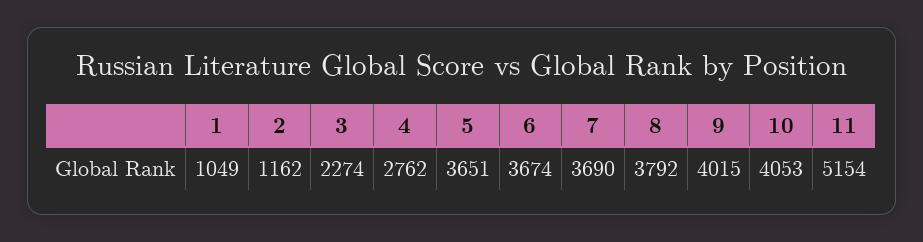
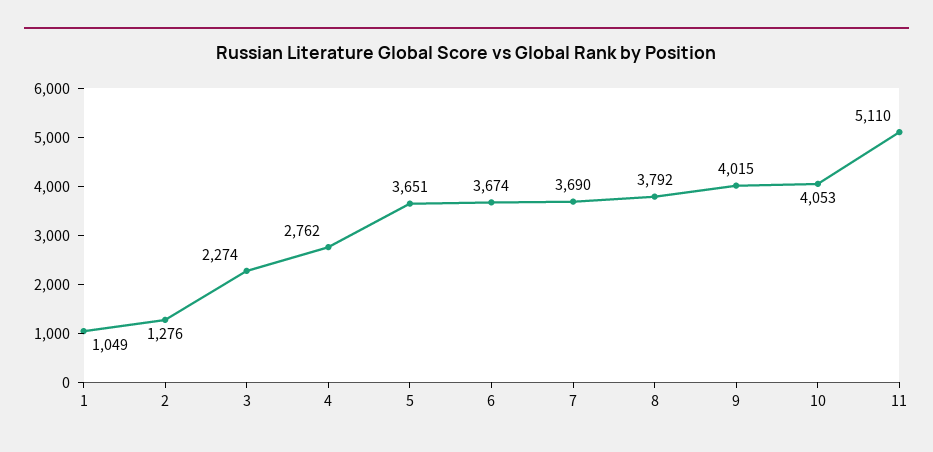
  {
    "1": 1049,
-   "2": 1162,
+   "2": 1276,
    "3": 2274,
    "4": 2762,
    "5": 3651,
    "6": 3674,
    "7": 3690,
    "8": 3792,
    "9": 4015,
    "10": 4053,
-   "11": 5154
+   "11": 5110
  }

